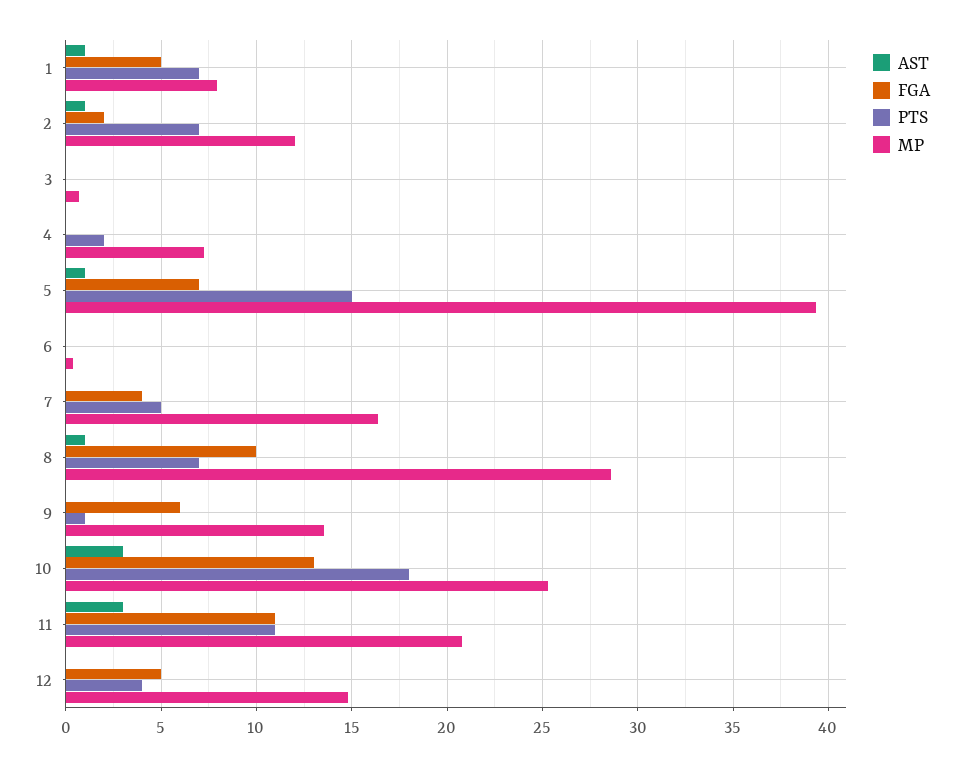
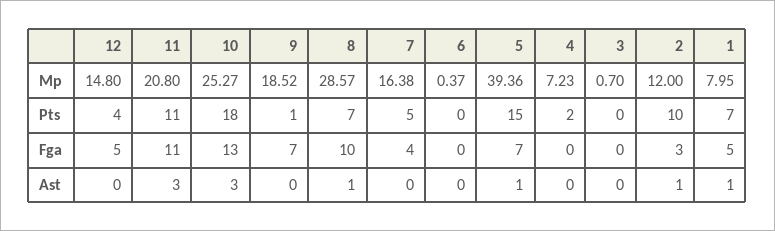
  {
    "AST": {
      "1": 1,
      "2": 1,
      "3": 0,
      "4": 0,
      "5": 1,
      "6": 0,
      "7": 0,
      "8": 1,
      "9": 0,
      "10": 3,
      "11": 3,
      "12": 0
    },
    "FGA": {
      "1": 5,
-     "2": 2,
+     "2": 3,
      "3": 0,
      "4": 0,
      "5": 7,
      "6": 0,
      "7": 4,
      "8": 10,
-     "9": 6,
+     "9": 7,
      "10": 13,
      "11": 11,
      "12": 5
    },
    "PTS": {
      "1": 7,
-     "2": 7,
+     "2": 10,
      "3": 0,
      "4": 2,
      "5": 15,
      "6": 0,
      "7": 5,
      "8": 7,
      "9": 1,
      "10": 18,
      "11": 11,
      "12": 4
    },
    "MP": {
      "1": 7.95,
      "2": 12,
      "3": 0.7,
      "4": 7.23,
      "5": 39.36,
      "6": 0.37,
      "7": 16.38,
      "8": 28.57,
-     "9": 13.5,
+     "9": 18.52,
      "10": 25.27,
      "11": 20.8,
      "12": 14.8
    }
  }

